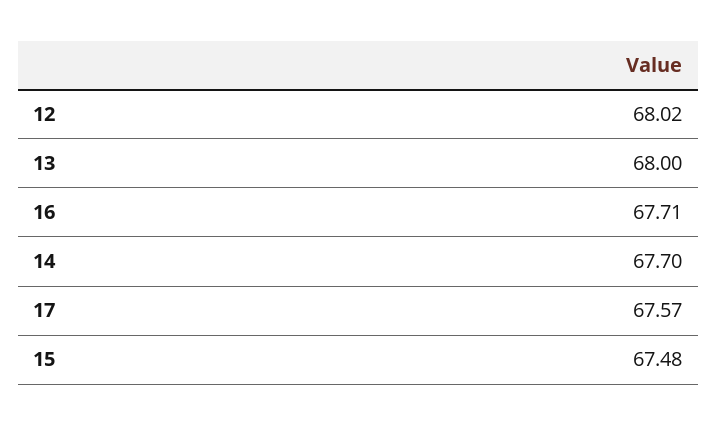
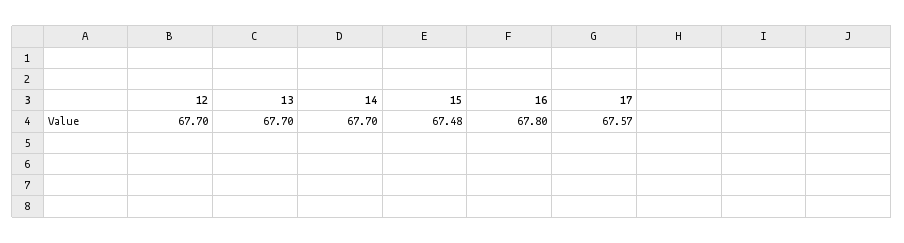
  {
-   "12": 68.02,
+   "12": 67.7,
-   "13": 68,
+   "13": 67.7,
-   "16": 67.71,
+   "16": 67.8,
    "14": 67.7,
    "17": 67.57,
    "15": 67.48
  }

